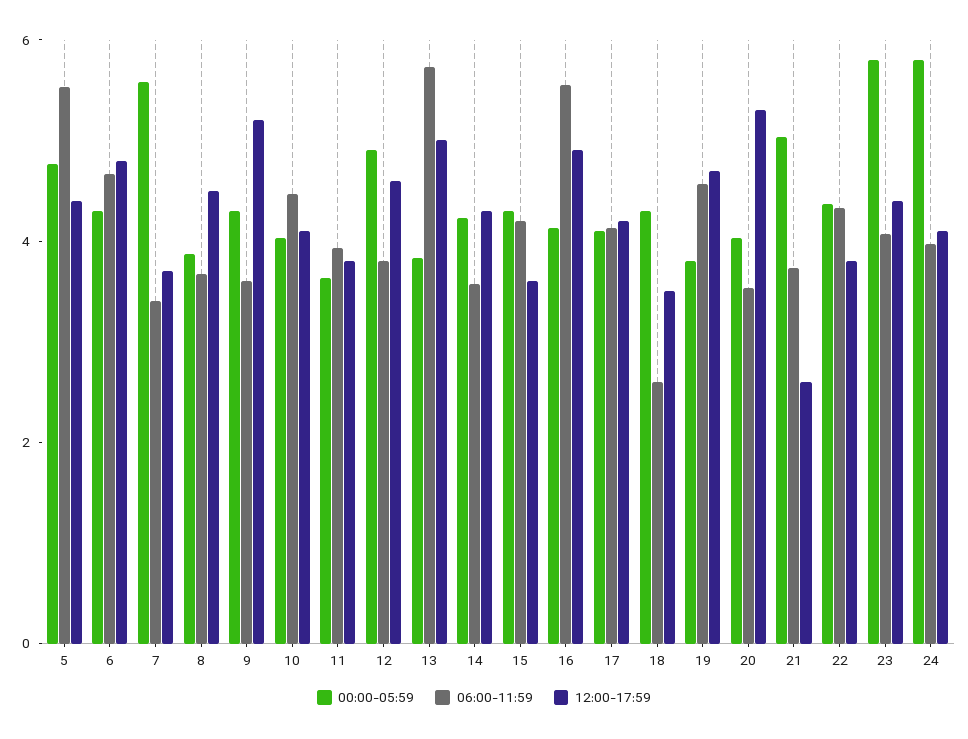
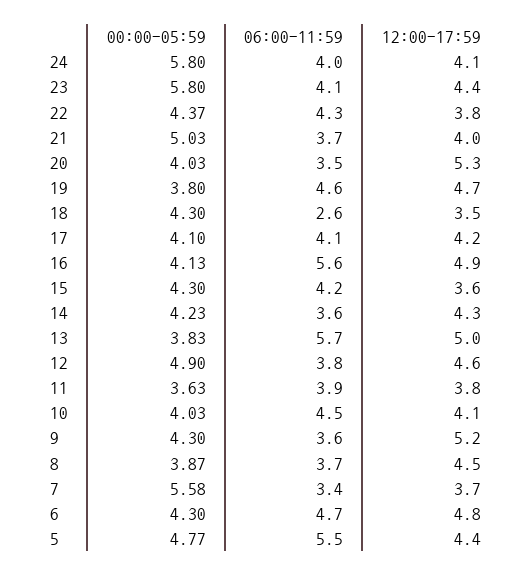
  {
    "00:00-05:59": {
      "5": 4.77,
      "6": 4.3,
      "7": 5.58,
      "8": 3.87,
      "9": 4.3,
      "10": 4.03,
      "11": 3.63,
      "12": 4.9,
      "13": 3.83,
      "14": 4.23,
      "15": 4.3,
      "16": 4.13,
      "17": 4.1,
      "18": 4.3,
      "19": 3.8,
      "20": 4.03,
      "21": 5.03,
      "22": 4.37,
      "23": 5.8,
      "24": 5.8
    },
    "06:00-11:59": {
      "5": 5.5,
      "6": 4.7,
      "7": 3.4,
      "8": 3.7,
      "9": 3.6,
      "10": 4.5,
      "11": 3.9,
      "12": 3.8,
      "13": 5.7,
      "14": 3.6,
      "15": 4.2,
      "16": 5.6,
      "17": 4.1,
      "18": 2.6,
      "19": 4.6,
      "20": 3.5,
      "21": 3.7,
      "22": 4.3,
      "23": 4.1,
      "24": 4
    },
    "12:00-17:59": {
      "5": 4.4,
      "6": 4.8,
      "7": 3.7,
      "8": 4.5,
      "9": 5.2,
      "10": 4.1,
      "11": 3.8,
      "12": 4.6,
      "13": 5,
      "14": 4.3,
      "15": 3.6,
      "16": 4.9,
      "17": 4.2,
      "18": 3.5,
      "19": 4.7,
      "20": 5.3,
-     "21": 2.5,
+     "21": 4,
      "22": 3.8,
      "23": 4.4,
      "24": 4.1
    }
  }

